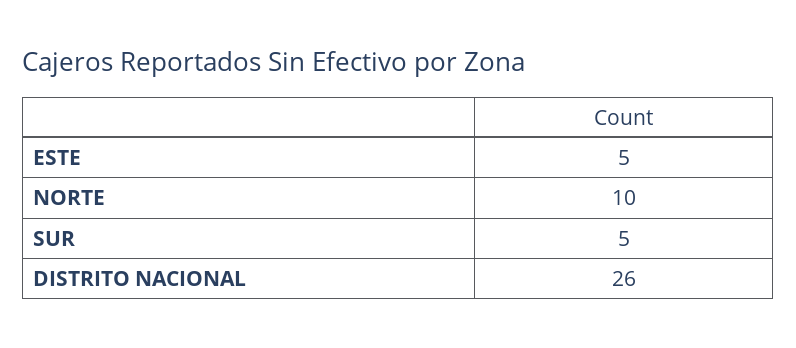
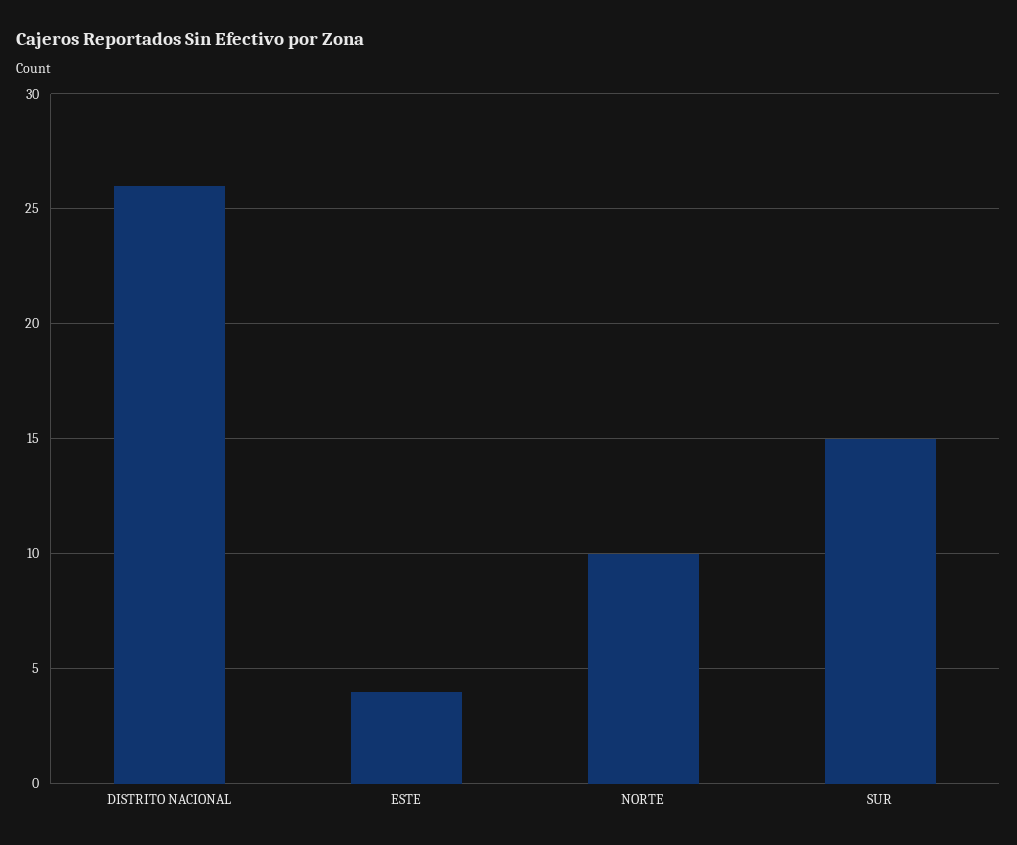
  {
-   "ESTE": 5,
+   "ESTE": 4,
    "NORTE": 10,
-   "SUR": 5,
+   "SUR": 15,
    "DISTRITO NACIONAL": 26
  }

